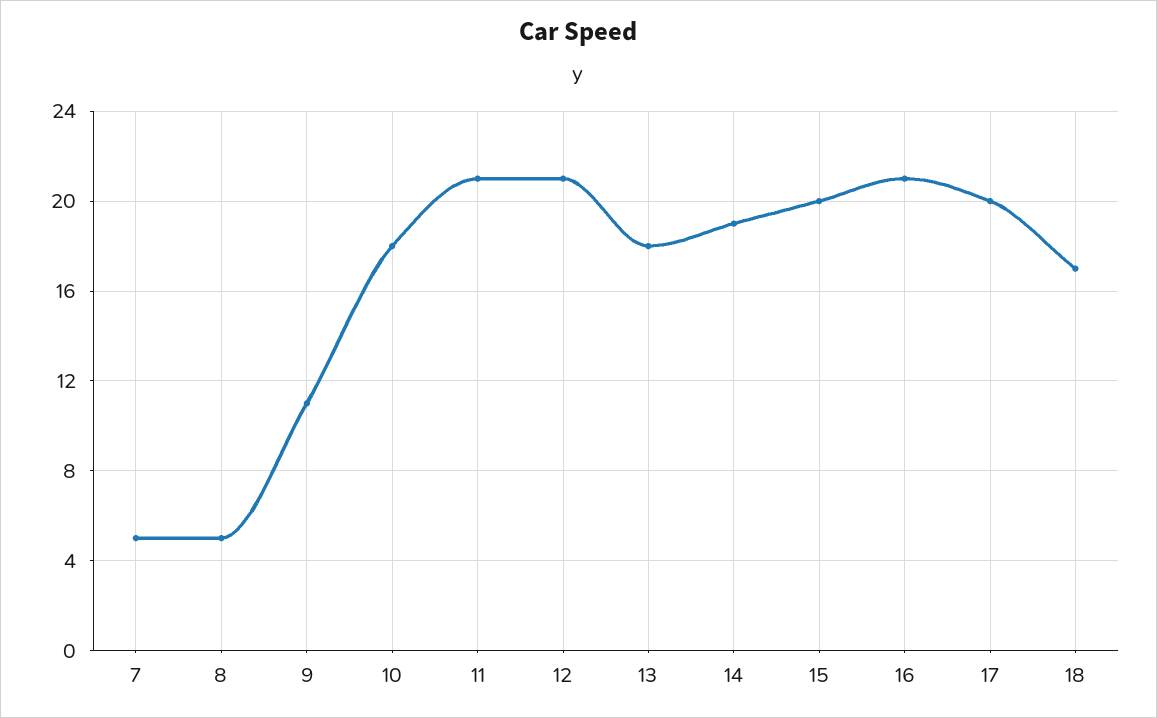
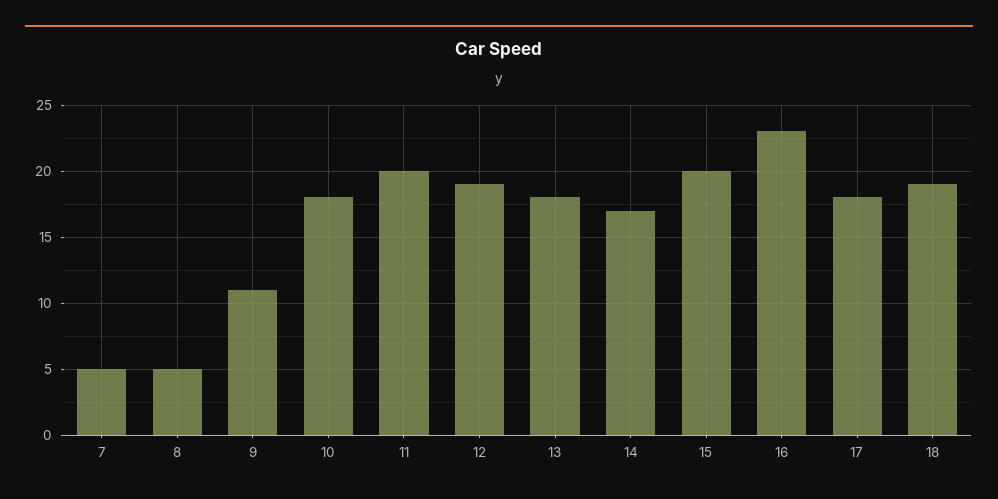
  {
    "7": 5,
    "8": 5,
    "9": 11,
    "10": 18,
-   "11": 21,
+   "11": 20,
-   "12": 21,
+   "12": 19,
    "13": 18,
-   "14": 19,
+   "14": 17,
    "15": 20,
-   "16": 21,
+   "16": 23,
-   "17": 20,
+   "17": 18,
-   "18": 17
+   "18": 19
  }

